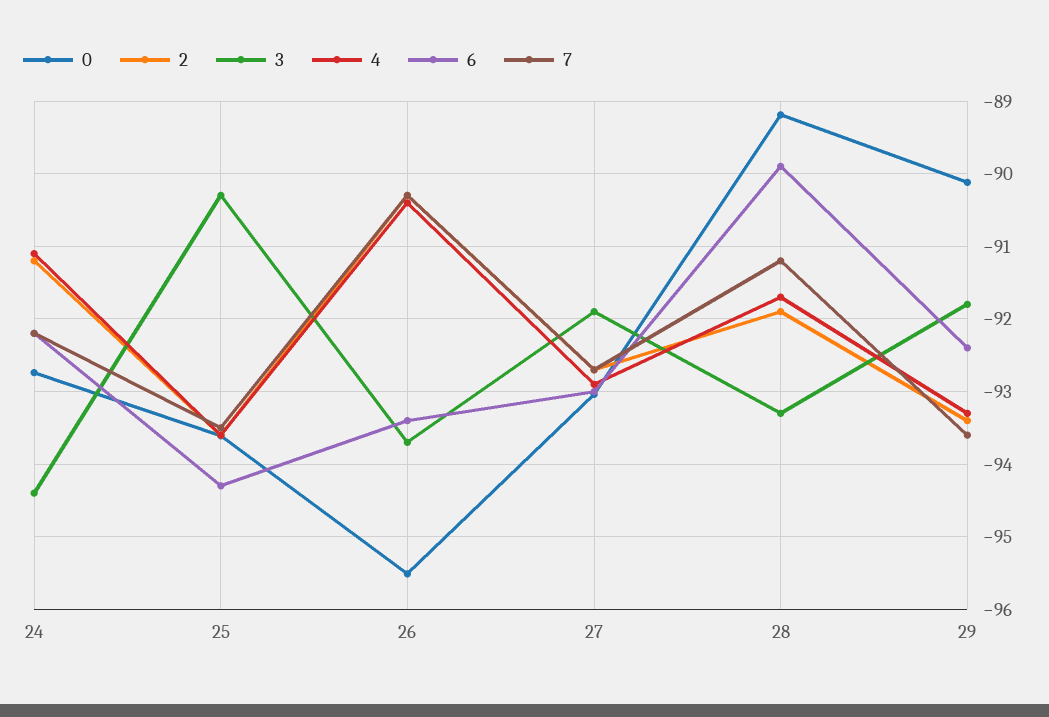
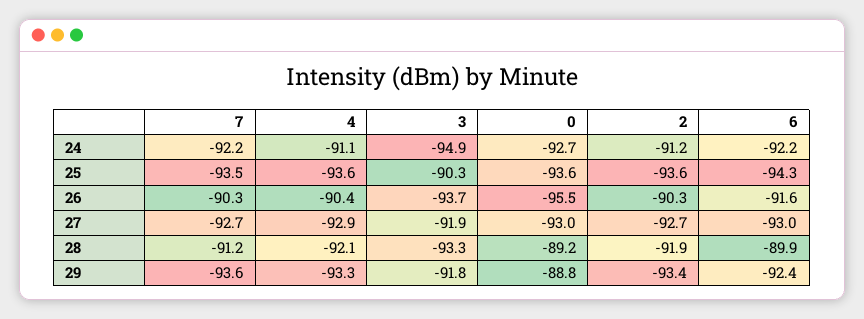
  {
    "0": {
      "24": -92.7,
      "25": -93.6,
      "26": -95.5,
      "27": -93,
      "28": -89.2,
-     "29": -90.1
+     "29": -88.8
    },
    "2": {
      "24": -91.2,
      "25": -93.6,
      "26": -90.3,
      "27": -92.7,
      "28": -91.9,
      "29": -93.4
    },
    "3": {
-     "24": -94.4,
+     "24": -94.9,
      "25": -90.3,
      "26": -93.7,
      "27": -91.9,
      "28": -93.3,
      "29": -91.8
    },
    "4": {
      "24": -91.1,
      "25": -93.6,
      "26": -90.4,
      "27": -92.9,
-     "28": -91.7,
+     "28": -92.1,
      "29": -93.3
    },
    "6": {
      "24": -92.2,
      "25": -94.3,
-     "26": -93.4,
+     "26": -91.6,
      "27": -93,
      "28": -89.9,
      "29": -92.4
    },
    "7": {
      "24": -92.2,
      "25": -93.5,
      "26": -90.3,
      "27": -92.7,
      "28": -91.2,
      "29": -93.6
    }
  }

